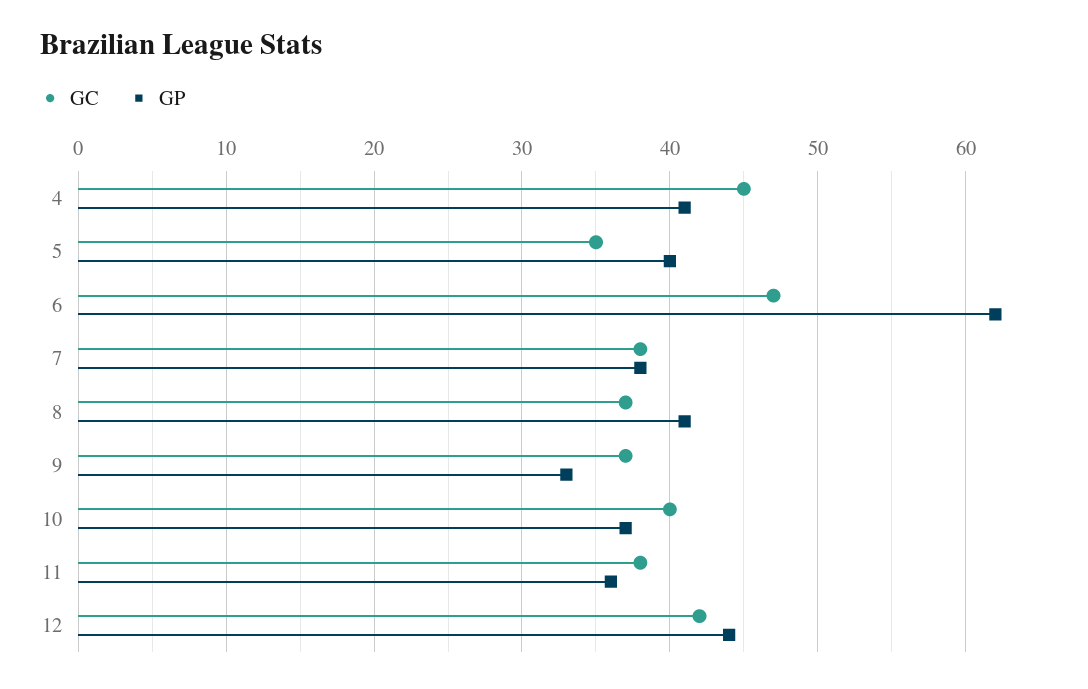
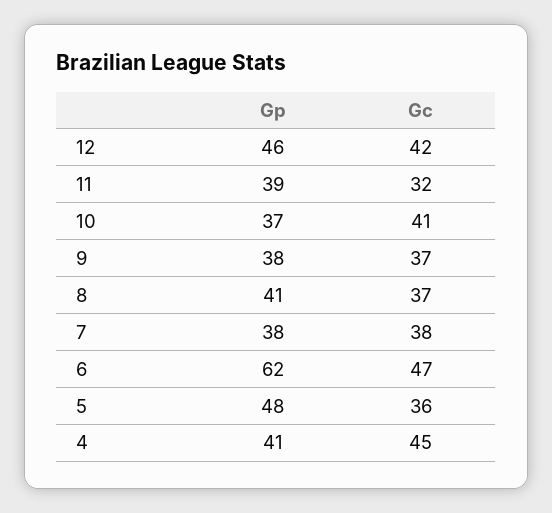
  {
    "GC": {
      "4": 45,
-     "5": 35,
+     "5": 36,
      "6": 47,
      "7": 38,
      "8": 37,
      "9": 37,
-     "10": 40,
+     "10": 41,
-     "11": 38,
+     "11": 32,
      "12": 42
    },
    "GP": {
      "4": 41,
-     "5": 40,
+     "5": 48,
      "6": 62,
      "7": 38,
      "8": 41,
-     "9": 33,
+     "9": 38,
      "10": 37,
-     "11": 36,
+     "11": 39,
-     "12": 44
+     "12": 46
    }
  }

